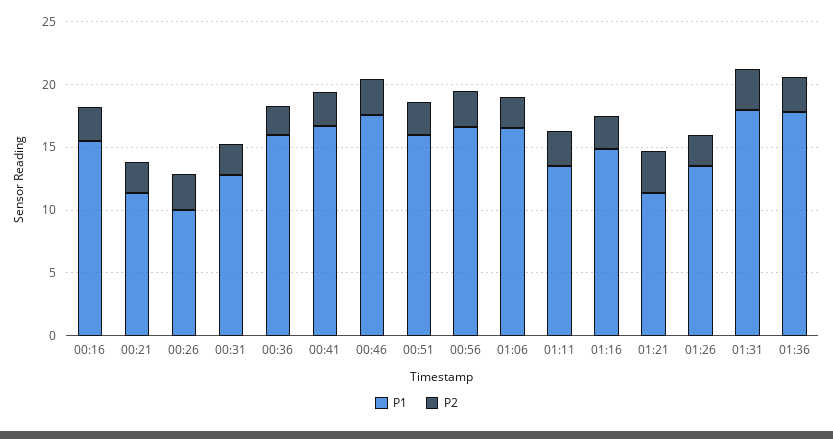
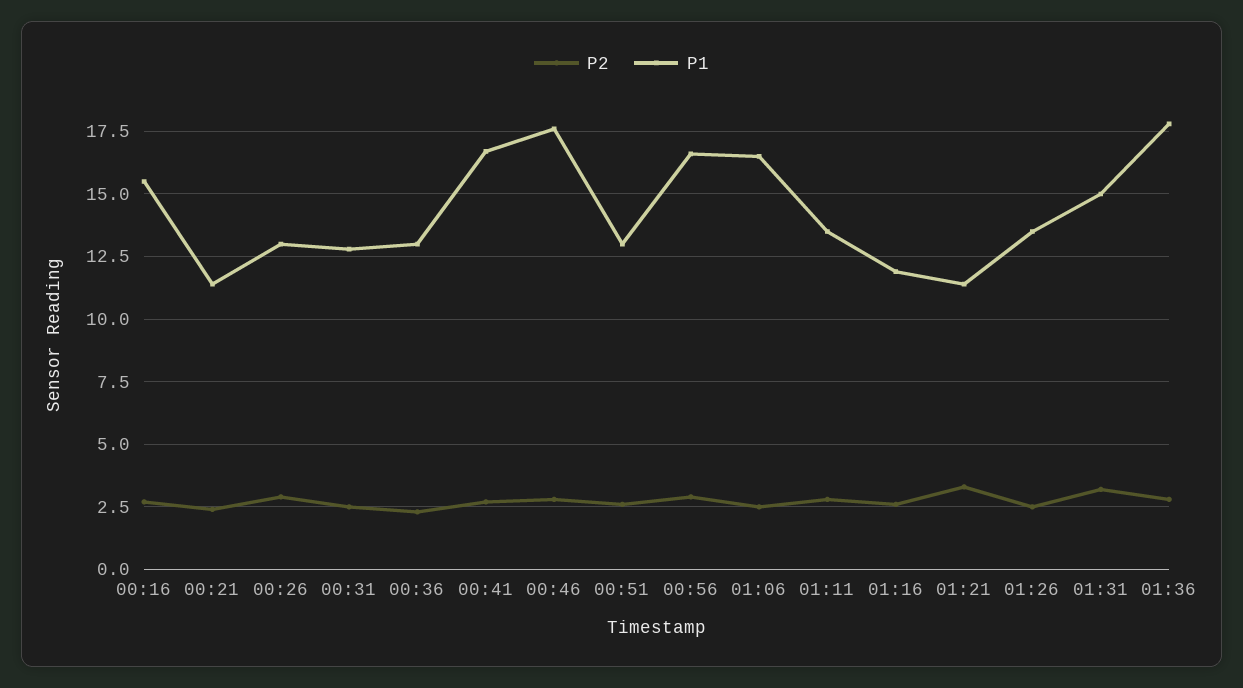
  {
    "P1": {
      "00:16": 15.5,
      "00:21": 11.5,
-     "00:26": 10,
+     "00:26": 13,
      "00:31": 13,
-     "00:36": 16,
+     "00:36": 13,
      "00:41": 16.5,
      "00:46": 17.5,
-     "00:51": 16,
+     "00:51": 13,
      "00:56": 16.5,
      "01:06": 16.5,
      "01:11": 13.5,
-     "01:16": 15,
+     "01:16": 12,
      "01:21": 11.5,
      "01:26": 13.5,
-     "01:31": 18,
+     "01:31": 15,
      "01:36": 18
    },
    "P2": {
      "00:16": 2.5,
      "00:21": 2.5,
      "00:26": 3,
      "00:31": 2.5,
      "00:36": 2.5,
      "00:41": 2.5,
      "00:46": 3,
      "00:51": 2.5,
      "00:56": 3,
      "01:06": 2.5,
      "01:11": 3,
      "01:16": 2.5,
      "01:21": 3.5,
      "01:26": 2.5,
      "01:31": 3,
      "01:36": 3
    }
  }

